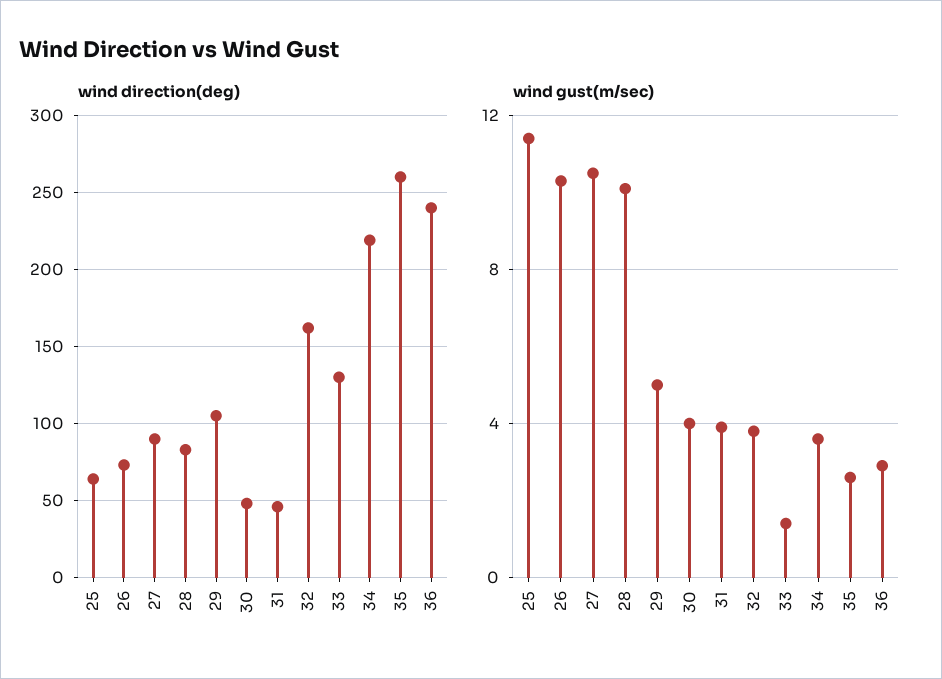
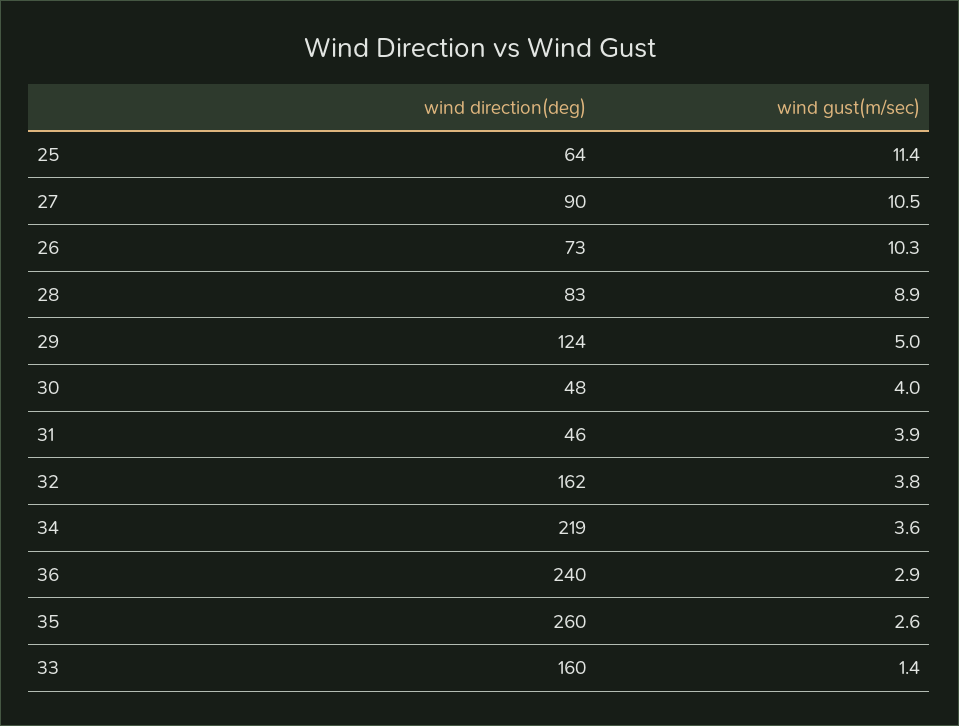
  {
    "wind direction(deg)": {
      "25": 64,
      "26": 73,
      "27": 90,
      "28": 83,
-     "29": 105,
+     "29": 124,
      "30": 48,
      "31": 46,
      "32": 162,
-     "33": 130,
+     "33": 160,
      "34": 219,
      "35": 260,
      "36": 240
    },
    "wind gust(m/sec)": {
      "25": 11.4,
      "26": 10.3,
      "27": 10.5,
-     "28": 10,
+     "28": 8.9,
      "29": 5,
      "30": 4,
      "31": 3.9,
      "32": 3.8,
      "33": 1.4,
      "34": 3.6,
      "35": 2.6,
      "36": 2.9
    }
  }

